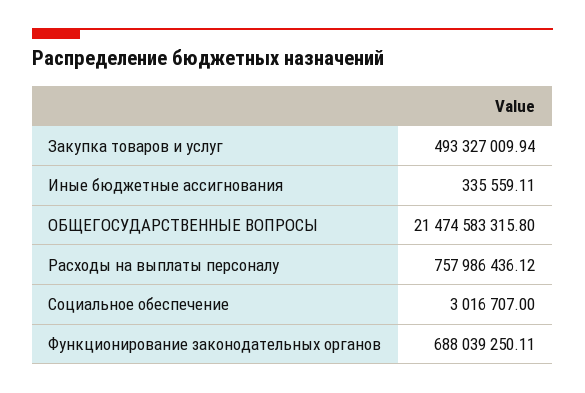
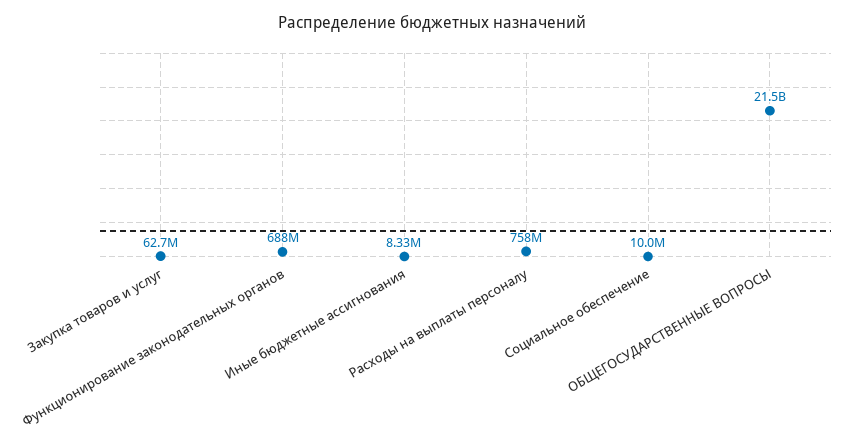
  {
-   "Закупка товаров и услуг": 493327009.94,
+   "Закупка товаров и услуг": 62700000,
-   "Иные бюджетные ассигнования": 335559.11,
+   "Иные бюджетные ассигнования": 8330000,
    "ОБЩЕГОСУДАРСТВЕННЫЕ ВОПРОСЫ": 21474583315.8,
    "Расходы на выплаты персоналу": 757986436.12,
-   "Социальное обеспечение": 3016707,
+   "Социальное обеспечение": 10000000,
    "Функционирование законодательных органов": 688039250.11
  }

